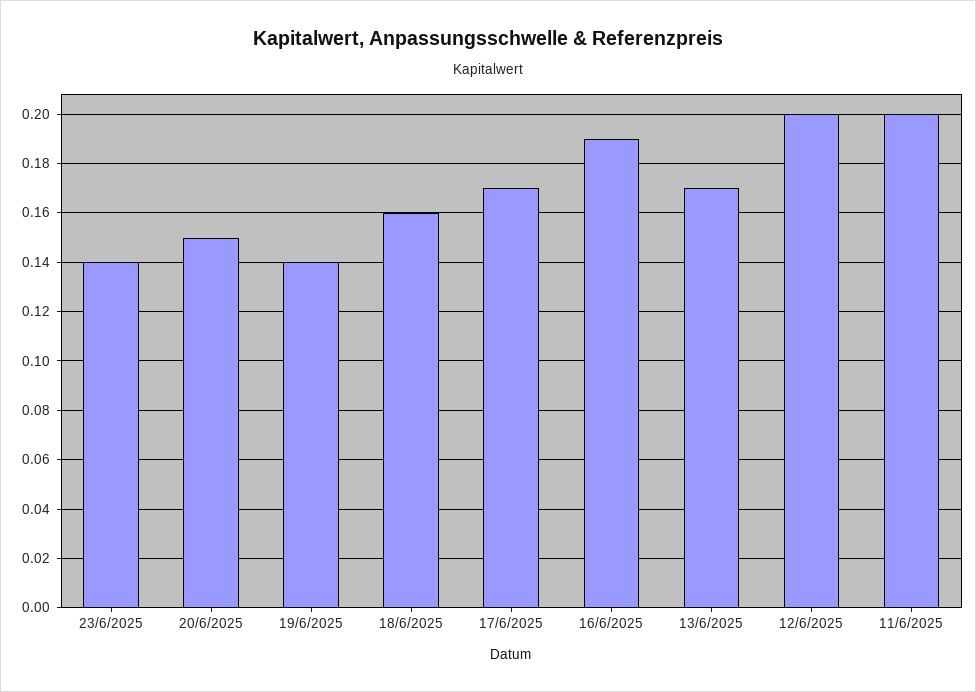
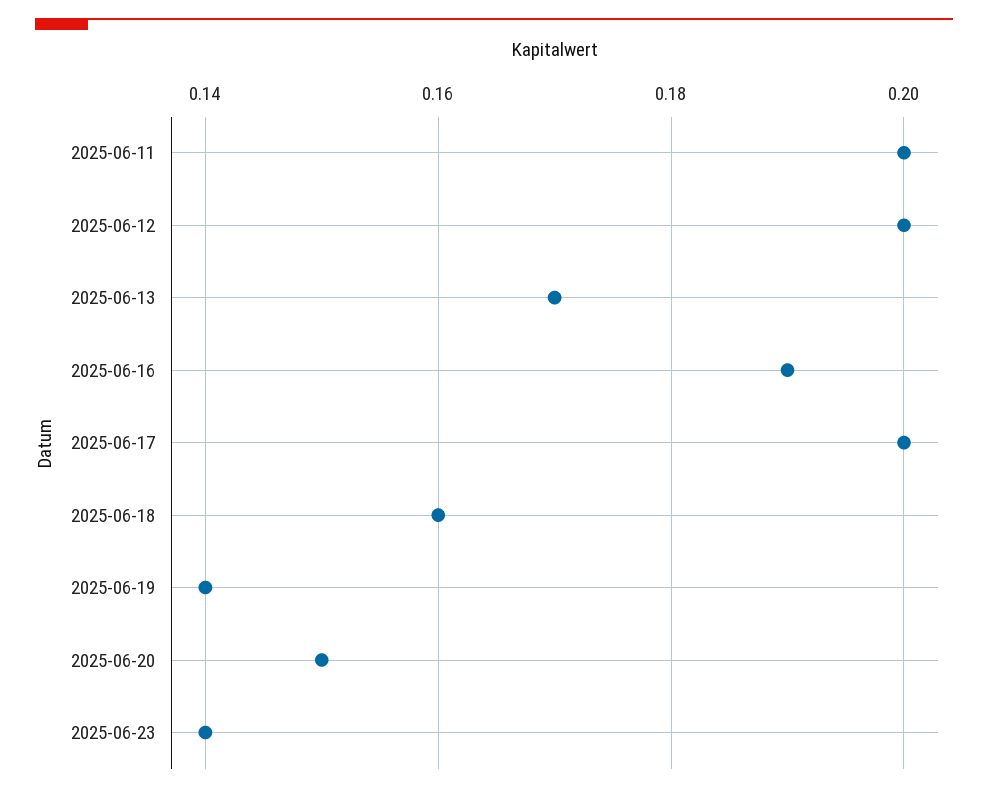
  {
    "23/6/2025": 0.14,
    "20/6/2025": 0.15,
    "19/6/2025": 0.14,
    "18/6/2025": 0.16,
-   "17/6/2025": 0.17,
+   "17/6/2025": 0.2,
    "16/6/2025": 0.19,
    "13/6/2025": 0.17,
    "12/6/2025": 0.2,
    "11/6/2025": 0.2
  }

